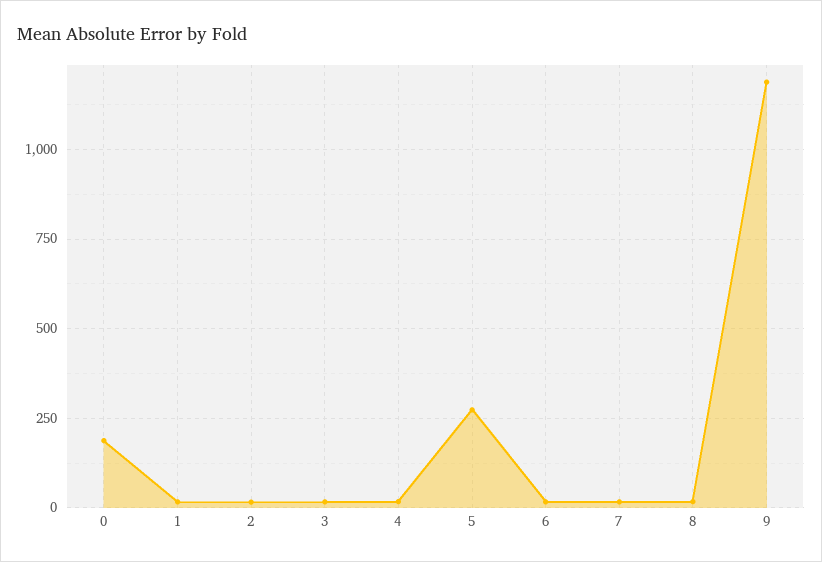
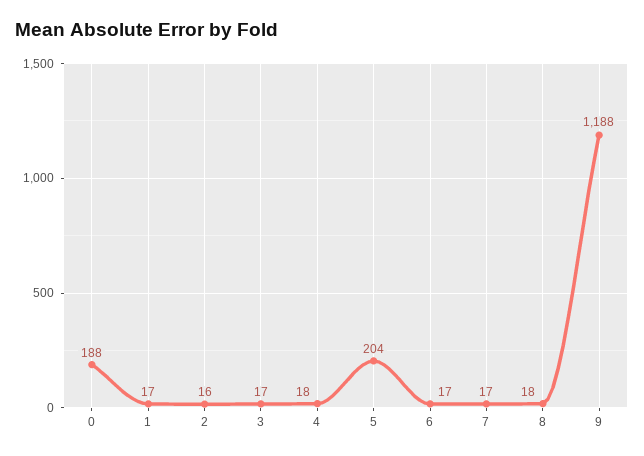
  {
    "0": 188,
    "1": 17,
    "2": 16,
    "3": 17,
    "4": 18,
-   "5": 275,
+   "5": 204,
    "6": 17,
    "7": 17,
    "8": 18,
    "9": 1188
  }

